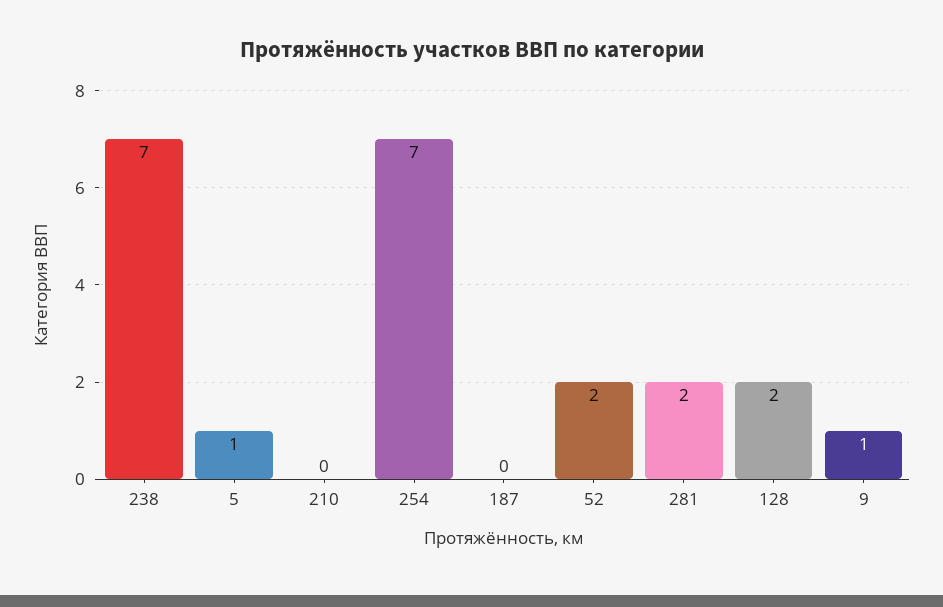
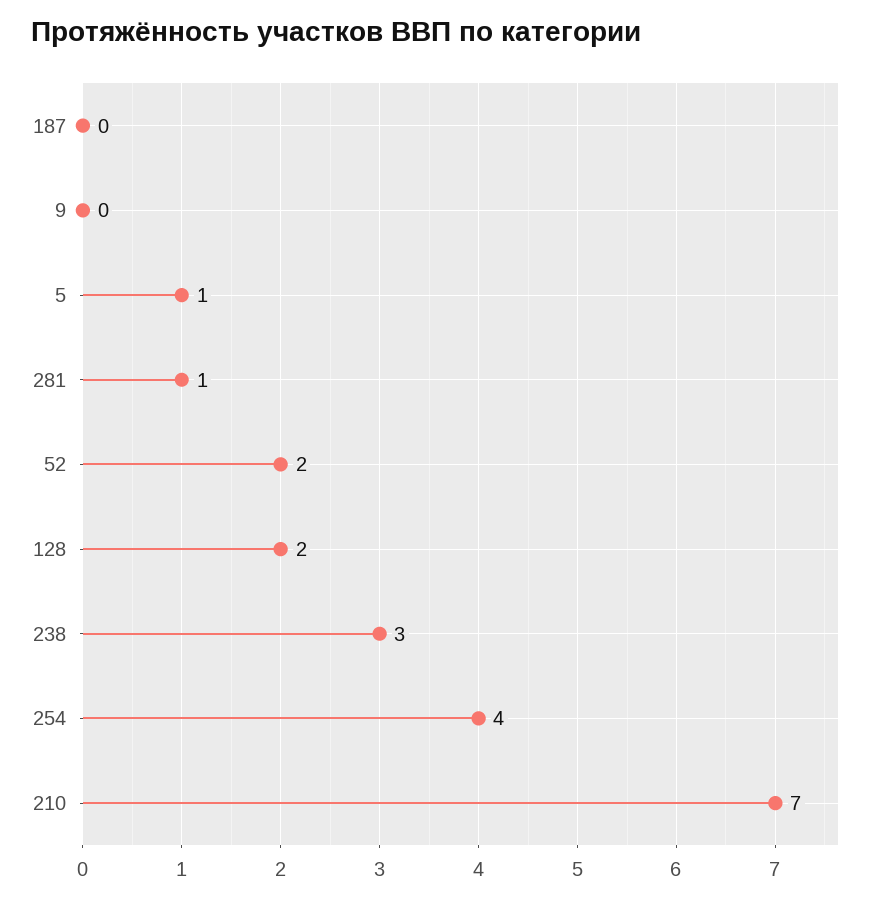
  {
-   "238": 7,
+   "238": 3,
    "5": 1,
-   "210": 0,
+   "210": 7,
-   "254": 7,
+   "254": 4,
    "187": 0,
    "52": 2,
-   "281": 2,
+   "281": 1,
    "128": 2,
-   "9": 1
+   "9": 0
  }

